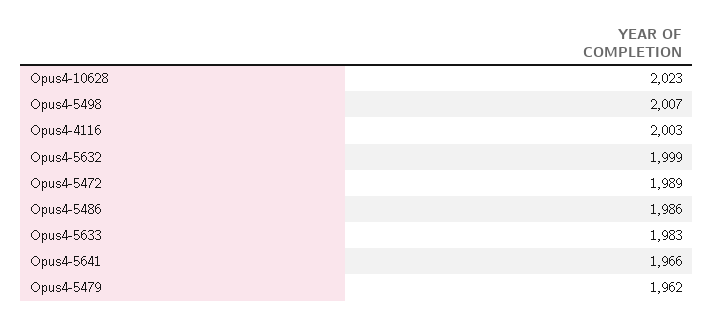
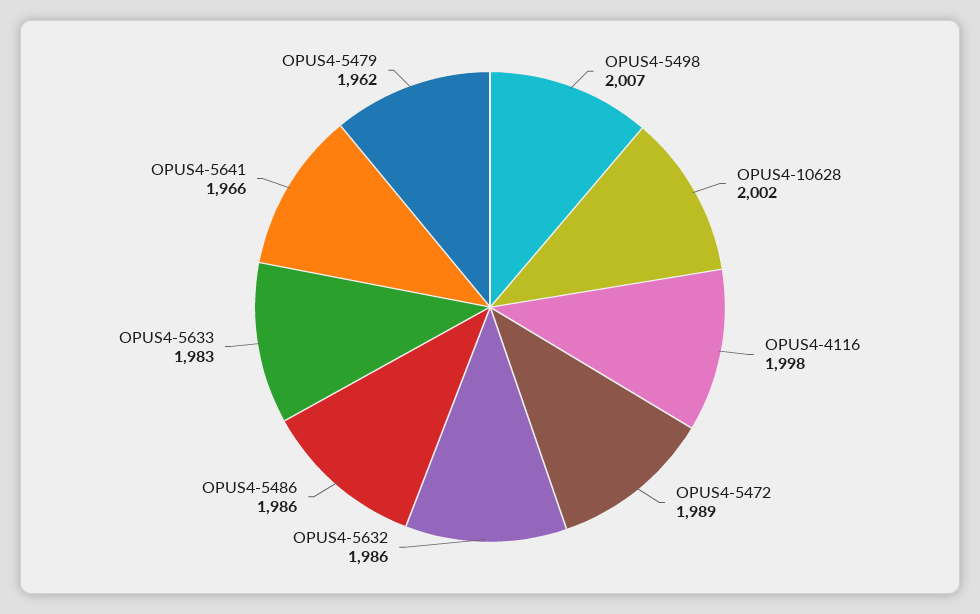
  {
-   "Opus4-10628": 2023,
+   "Opus4-10628": 2002,
    "Opus4-5498": 2007,
-   "Opus4-4116": 2003,
+   "Opus4-4116": 1998,
-   "Opus4-5632": 1999,
+   "Opus4-5632": 1986,
    "Opus4-5472": 1989,
    "Opus4-5486": 1986,
    "Opus4-5633": 1983,
    "Opus4-5641": 1966,
    "Opus4-5479": 1962
  }

